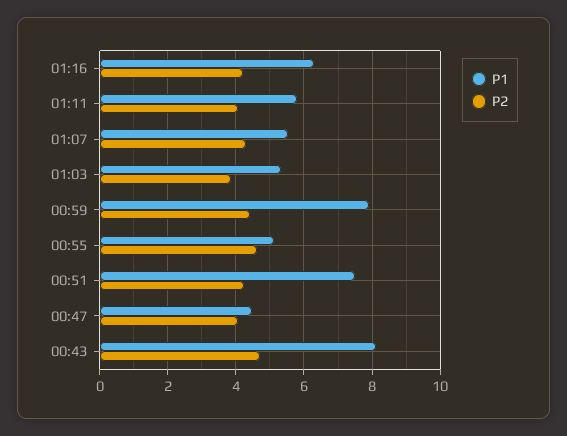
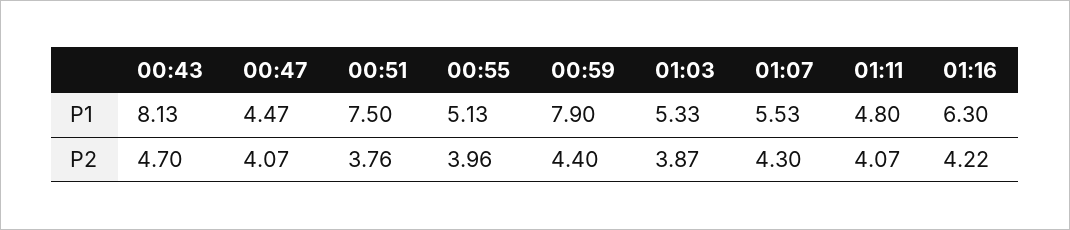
  {
    "P1": {
      "01:16": 6.3,
-     "01:11": 5.8,
+     "01:11": 4.8,
      "01:07": 5.53,
      "01:03": 5.33,
      "00:59": 7.9,
      "00:55": 5.13,
      "00:51": 7.5,
      "00:47": 4.47,
      "00:43": 8.13
    },
    "P2": {
      "01:16": 4.22,
      "01:11": 4.07,
      "01:07": 4.3,
      "01:03": 3.87,
      "00:59": 4.4,
-     "00:55": 4.6,
+     "00:55": 3.96,
-     "00:51": 4.2,
+     "00:51": 3.76,
      "00:47": 4.07,
      "00:43": 4.7
    }
  }

